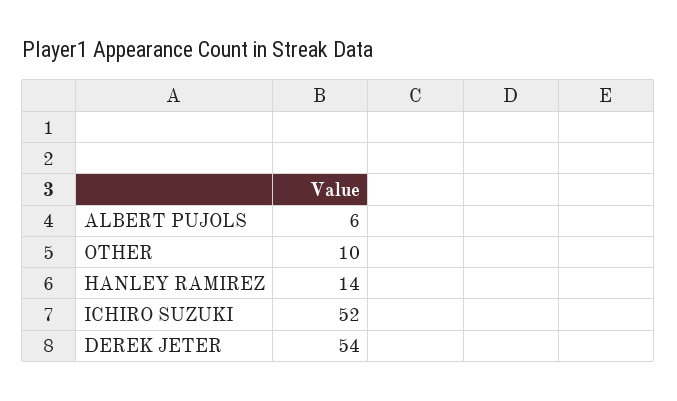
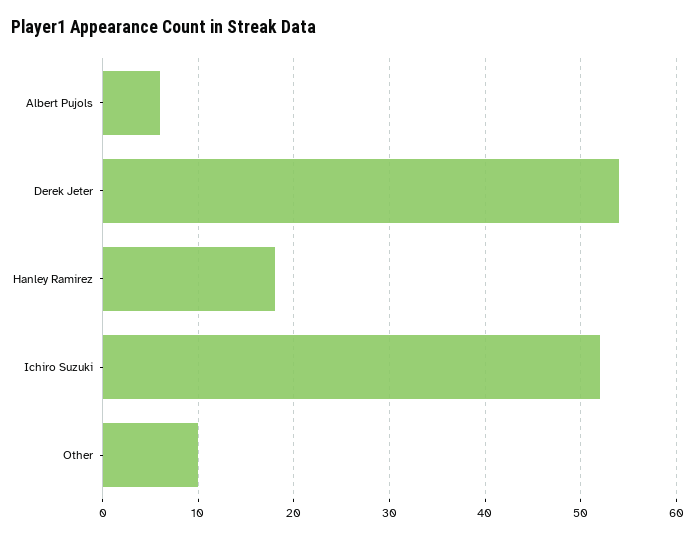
  {
    "ALBERT PUJOLS": 6,
    "OTHER": 10,
-   "HANLEY RAMIREZ": 14,
+   "HANLEY RAMIREZ": 18,
    "ICHIRO SUZUKI": 52,
    "DEREK JETER": 54
  }

